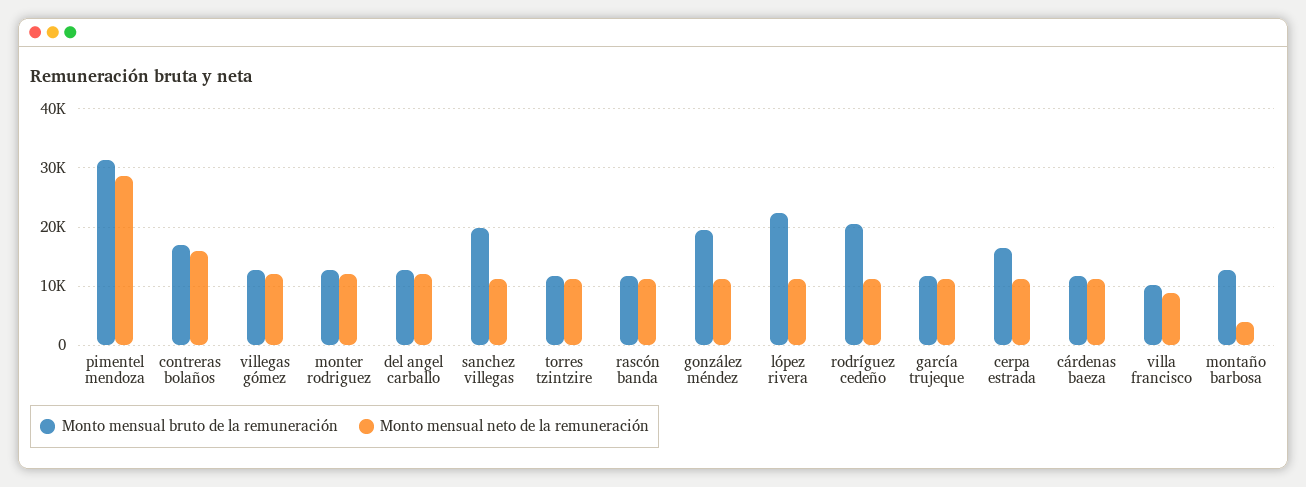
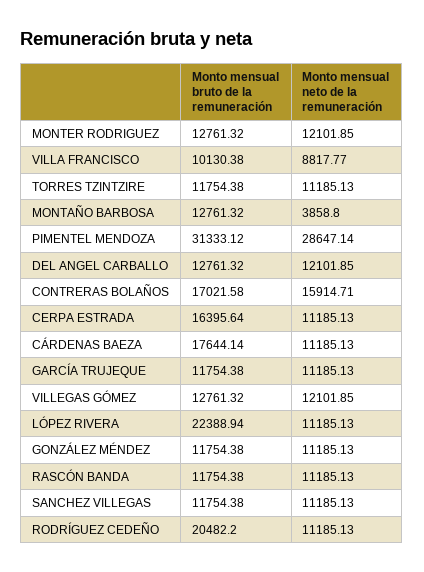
  {
    "Monto mensual bruto de la remuneración": {
      "pimentel mendoza": 31333.12,
      "contreras bolaños": 17021.58,
      "villegas gómez": 12761.32,
      "monter rodriguez": 12761.32,
      "del angel carballo": 12761.32,
-     "sanchez villegas": 20000,
+     "sanchez villegas": 11754.38,
      "torres tzintzire": 11754.38,
      "rascón banda": 11754.38,
-     "gonzález méndez": 20000,
+     "gonzález méndez": 11754.38,
      "lópez rivera": 22388.94,
      "rodríguez cedeño": 20482.2,
      "garcía trujeque": 11754.38,
      "cerpa estrada": 16395.64,
-     "cárdenas baeza": 12000,
+     "cárdenas baeza": 17644.14,
      "villa francisco": 10130.38,
      "montaño barbosa": 12761.32
    },
    "Monto mensual neto de la remuneración": {
      "pimentel mendoza": 28647.14,
      "contreras bolaños": 15914.71,
      "villegas gómez": 12101.85,
      "monter rodriguez": 12101.85,
      "del angel carballo": 12101.85,
      "sanchez villegas": 11185.13,
      "torres tzintzire": 11185.13,
      "rascón banda": 11185.13,
      "gonzález méndez": 11185.13,
      "lópez rivera": 11185.13,
      "rodríguez cedeño": 11185.13,
      "garcía trujeque": 11185.13,
      "cerpa estrada": 11185.13,
      "cárdenas baeza": 11185.13,
      "villa francisco": 8817.77,
      "montaño barbosa": 3858.8
    }
  }

